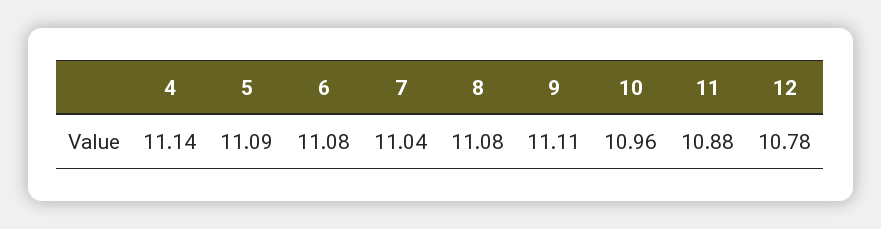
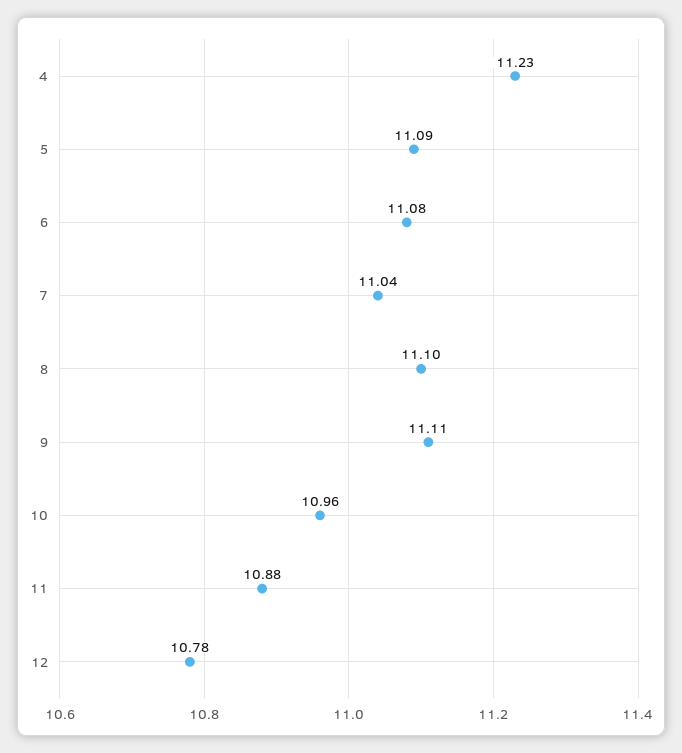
  {
-   "4": 11.14,
+   "4": 11.23,
    "5": 11.09,
    "6": 11.08,
    "7": 11.04,
-   "8": 11.08,
+   "8": 11.1,
    "9": 11.11,
    "10": 10.96,
    "11": 10.88,
    "12": 10.78
  }

